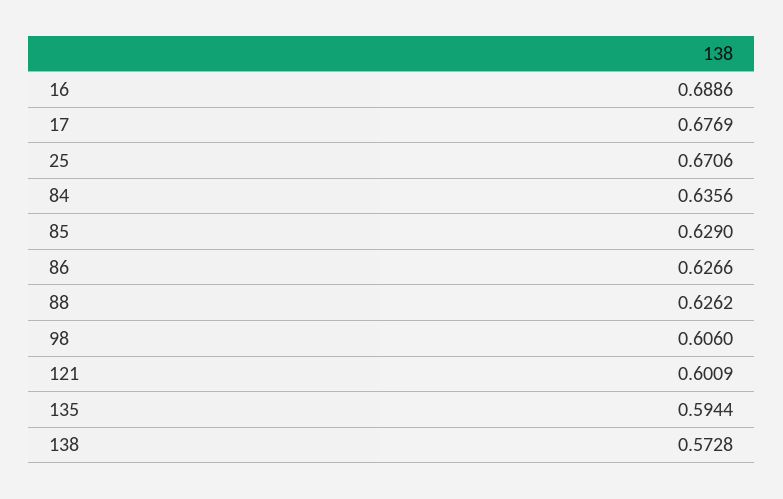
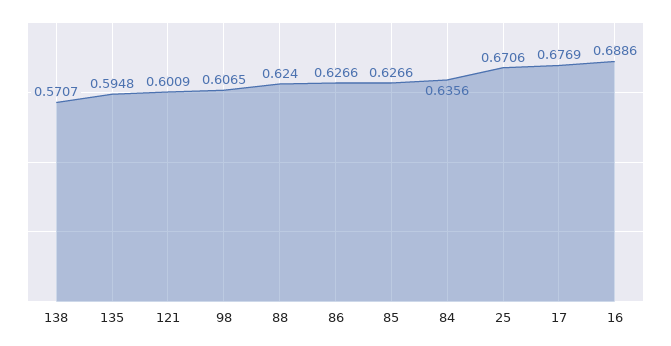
  {
    "16": 0.6886,
    "17": 0.6769,
    "25": 0.6706,
    "84": 0.6356,
-   "85": 0.629,
+   "85": 0.6266,
    "86": 0.6266,
-   "88": 0.6262,
+   "88": 0.624,
-   "98": 0.606,
+   "98": 0.6065,
    "121": 0.6009,
-   "135": 0.5944,
+   "135": 0.5948,
-   "138": 0.5728
+   "138": 0.5707
  }

